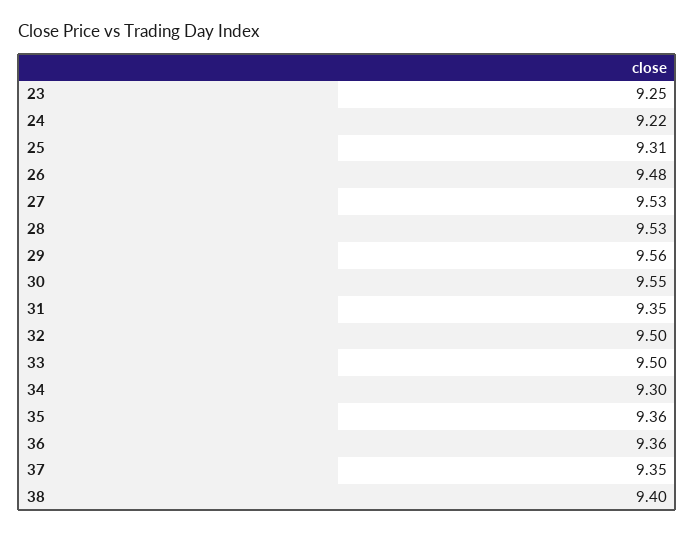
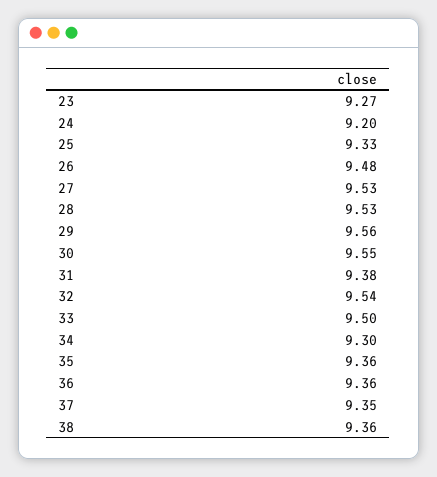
  {
-   "23": 9.25,
+   "23": 9.27,
-   "24": 9.22,
+   "24": 9.2,
-   "25": 9.31,
+   "25": 9.33,
    "26": 9.48,
    "27": 9.53,
    "28": 9.53,
    "29": 9.56,
    "30": 9.55,
-   "31": 9.35,
+   "31": 9.38,
-   "32": 9.5,
+   "32": 9.54,
    "33": 9.5,
    "34": 9.3,
    "35": 9.36,
    "36": 9.36,
    "37": 9.35,
-   "38": 9.4
+   "38": 9.36
  }

